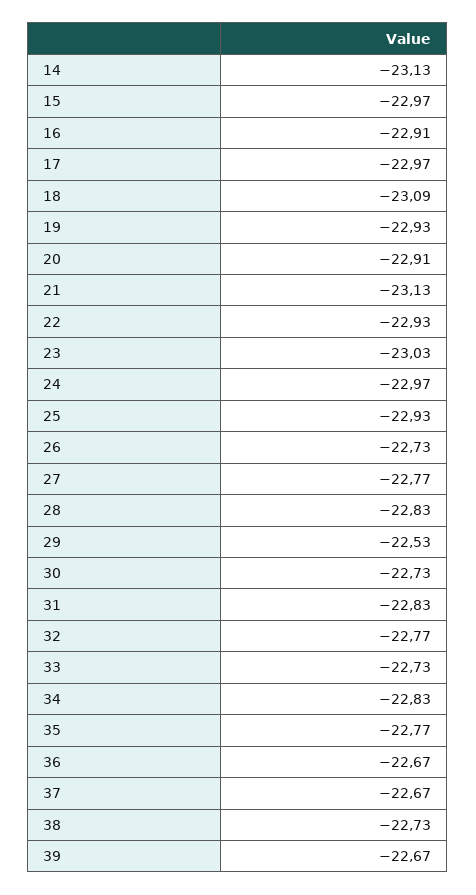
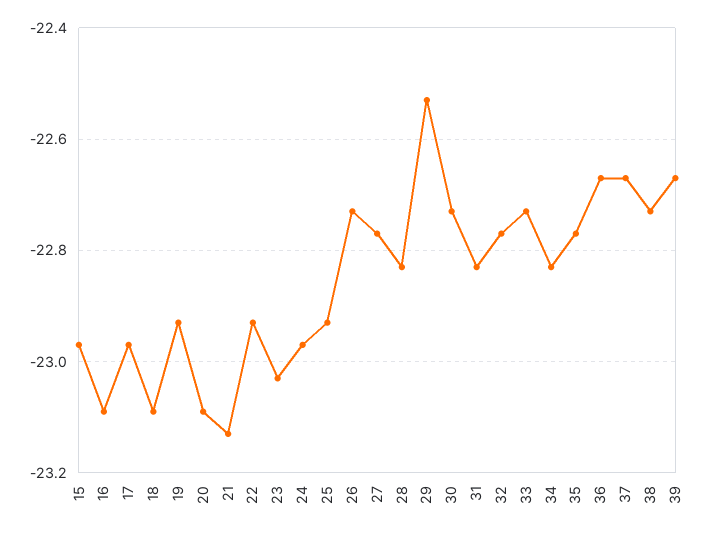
  {
-   "14": -23.13,
    "15": -22.97,
-   "16": -22.91,
+   "16": -23.1,
    "17": -22.97,
    "18": -23.09,
    "19": -22.93,
-   "20": -22.91,
+   "20": -23.1,
    "21": -23.13,
    "22": -22.93,
    "23": -23.03,
    "24": -22.97,
    "25": -22.93,
    "26": -22.73,
    "27": -22.77,
    "28": -22.83,
    "29": -22.53,
    "30": -22.73,
    "31": -22.83,
    "32": -22.77,
    "33": -22.73,
    "34": -22.83,
    "35": -22.77,
    "36": -22.67,
    "37": -22.67,
    "38": -22.73,
    "39": -22.67
  }

